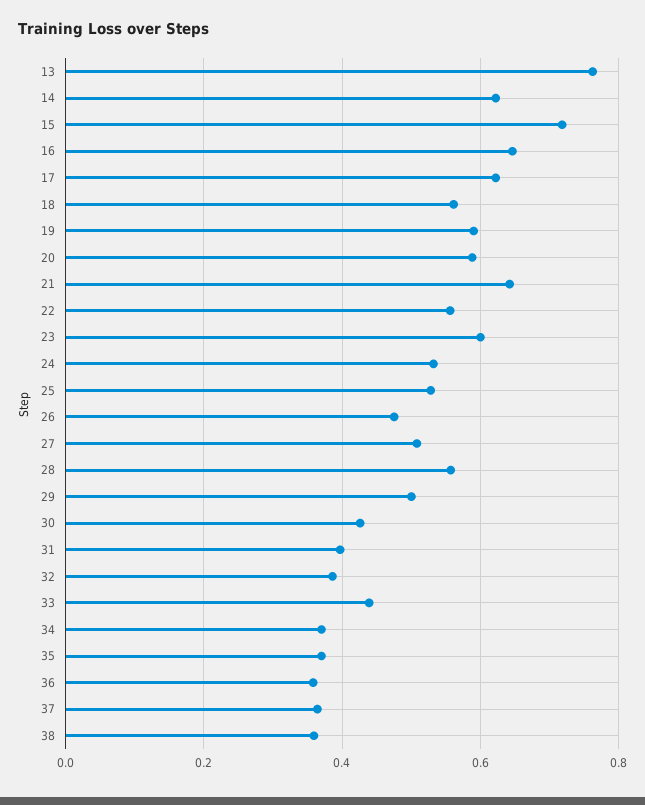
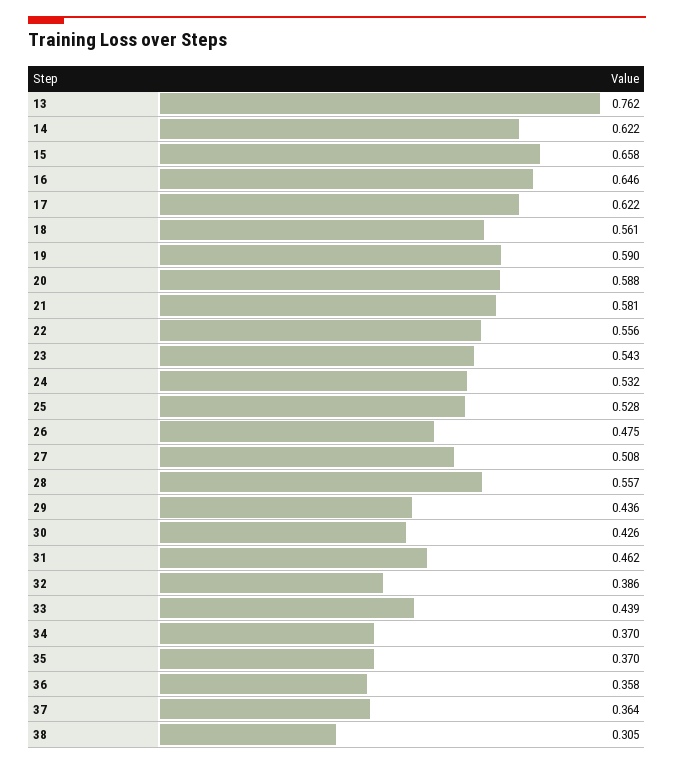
  {
    "13": 0.762,
    "14": 0.622,
-   "15": 0.72,
+   "15": 0.658,
    "16": 0.646,
    "17": 0.622,
    "18": 0.561,
    "19": 0.59,
    "20": 0.588,
-   "21": 0.64,
+   "21": 0.581,
    "22": 0.556,
-   "23": 0.6,
+   "23": 0.543,
    "24": 0.532,
    "25": 0.528,
    "26": 0.475,
    "27": 0.508,
    "28": 0.557,
-   "29": 0.5,
+   "29": 0.436,
    "30": 0.426,
-   "31": 0.4,
+   "31": 0.462,
    "32": 0.386,
    "33": 0.439,
    "34": 0.37,
    "35": 0.37,
    "36": 0.358,
    "37": 0.364,
-   "38": 0.36
+   "38": 0.305
  }

